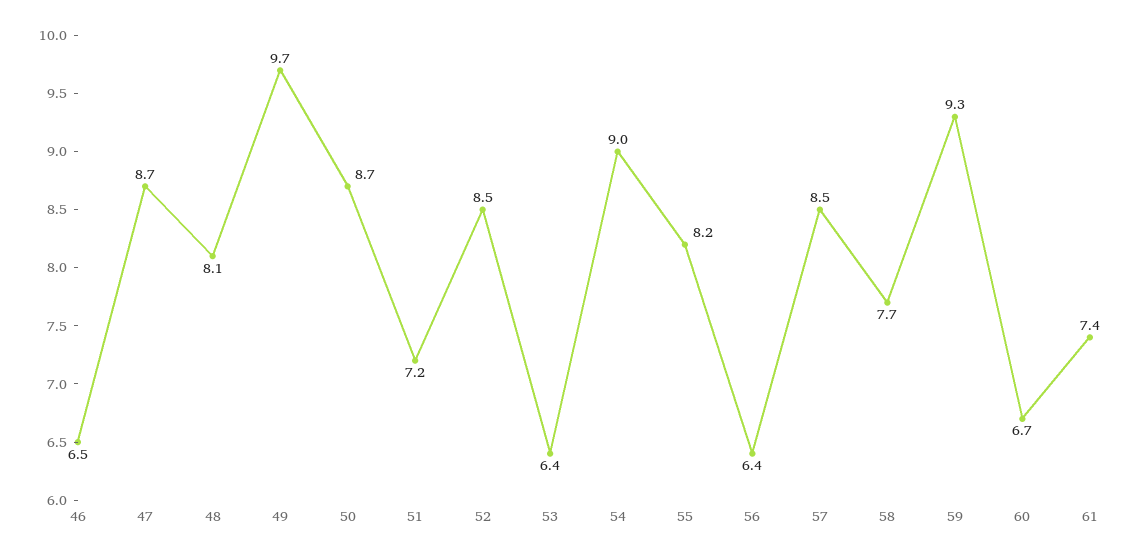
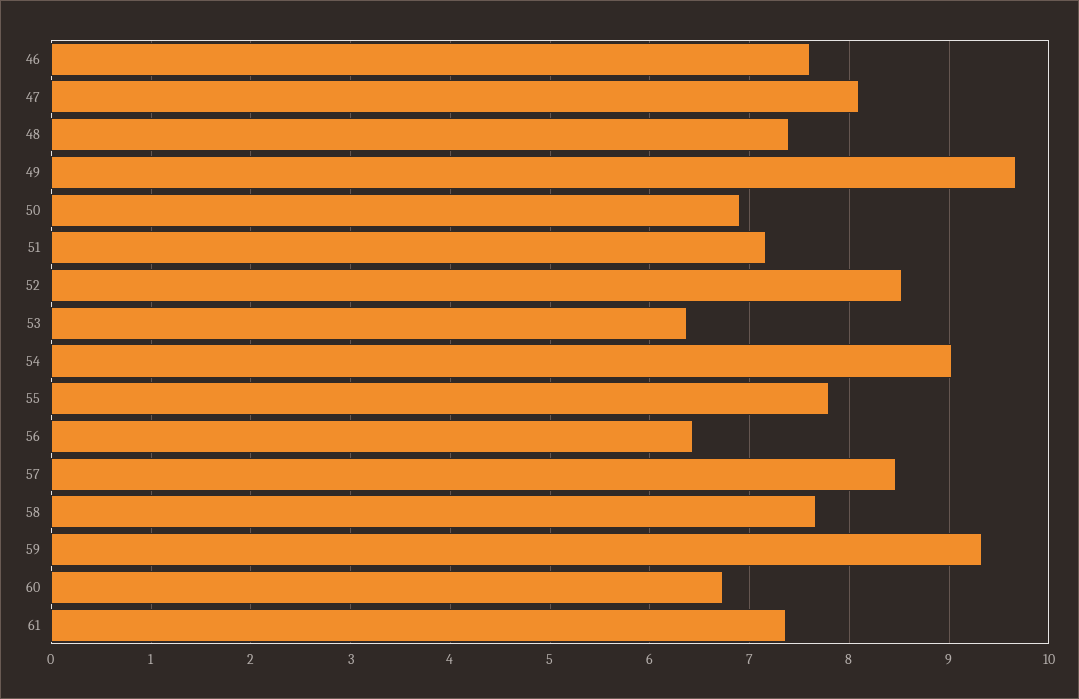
  {
-   "46": 6.5,
+   "46": 7.6,
-   "47": 8.7,
+   "47": 8.1,
-   "48": 8.1,
+   "48": 7.4,
    "49": 9.7,
-   "50": 8.7,
+   "50": 6.9,
    "51": 7.2,
    "52": 8.5,
    "53": 6.4,
    "54": 9,
-   "55": 8.2,
+   "55": 7.8,
    "56": 6.4,
    "57": 8.5,
    "58": 7.7,
    "59": 9.3,
    "60": 6.7,
    "61": 7.4
  }

